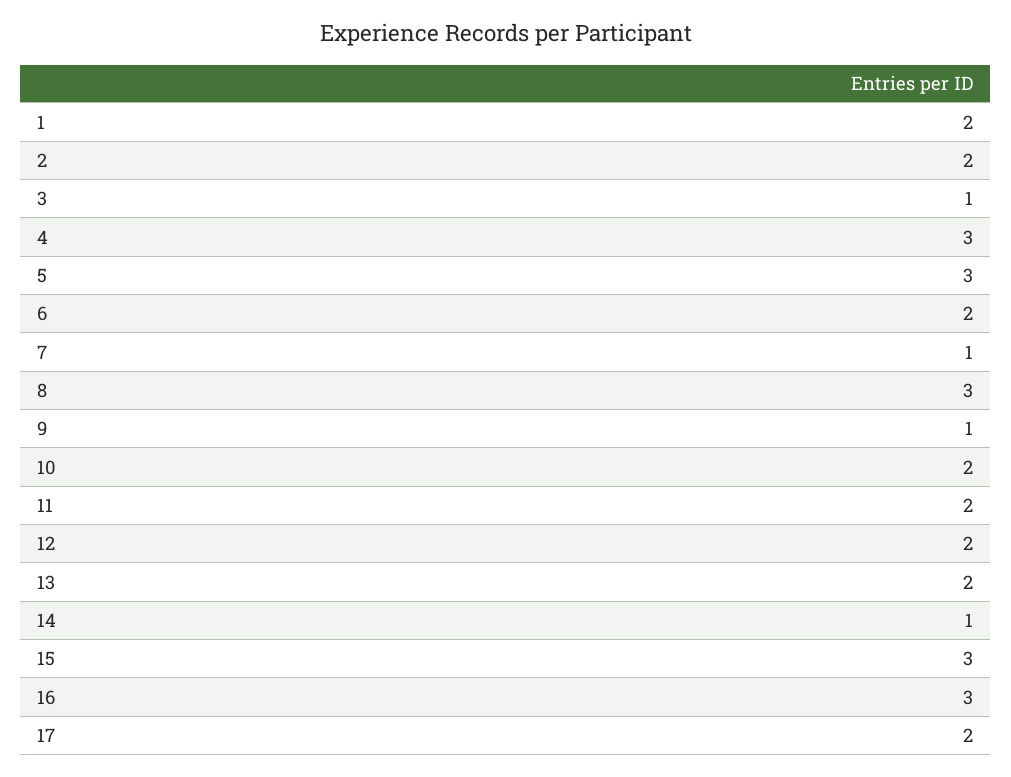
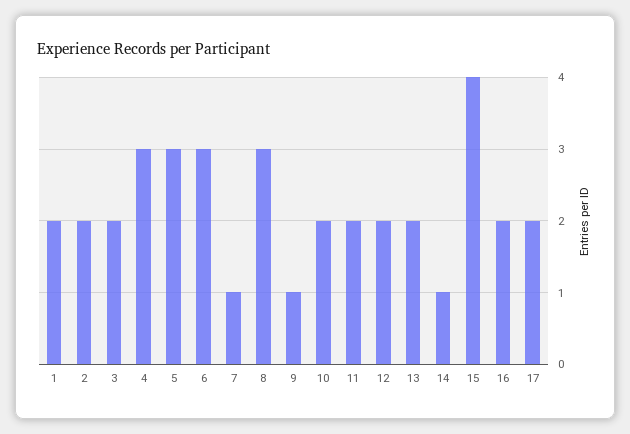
  {
    "1": 2,
    "2": 2,
-   "3": 1,
+   "3": 2,
    "4": 3,
    "5": 3,
-   "6": 2,
+   "6": 3,
    "7": 1,
    "8": 3,
    "9": 1,
    "10": 2,
    "11": 2,
    "12": 2,
    "13": 2,
    "14": 1,
-   "15": 3,
+   "15": 4,
-   "16": 3,
+   "16": 2,
    "17": 2
  }

